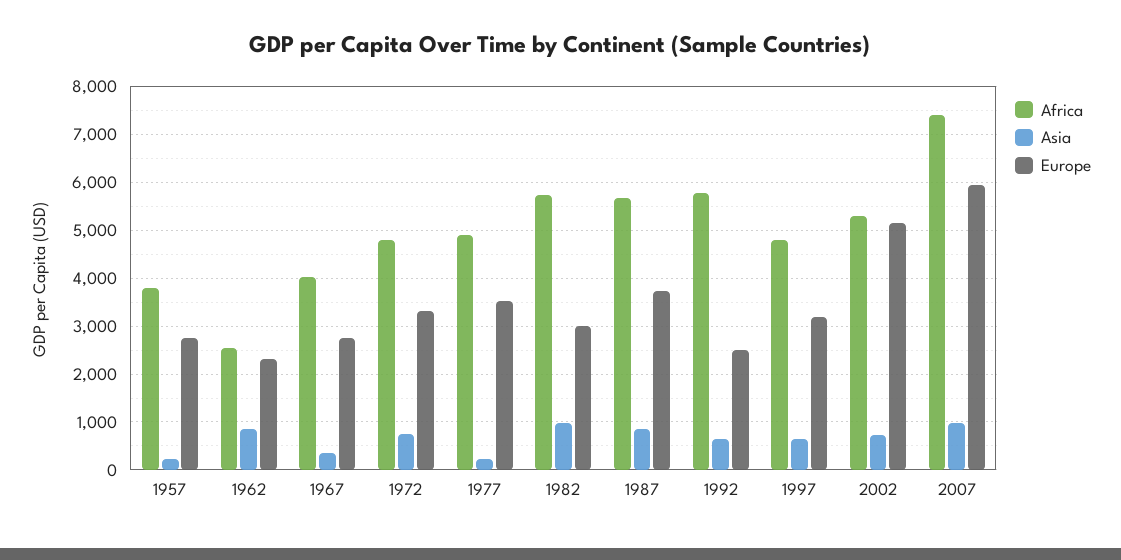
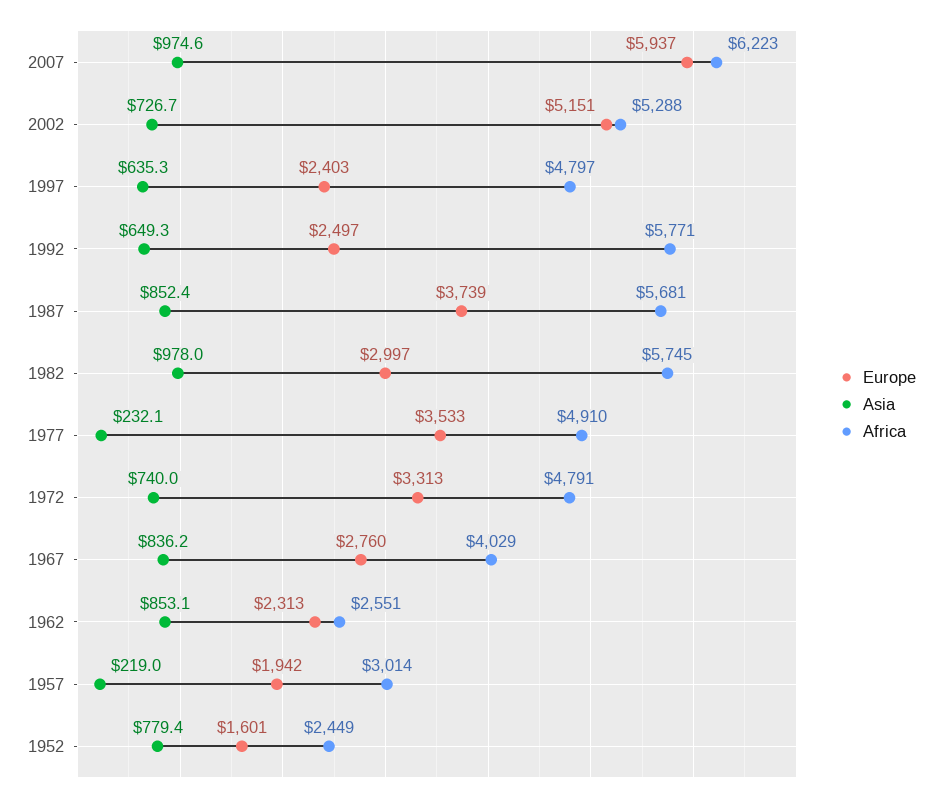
  {
    "Africa": {
-     "1957": 3800,
+     "1957": 3014,
      "1962": 2551,
      "1967": 4029,
      "1972": 4791,
      "1977": 4910,
      "1982": 5745,
      "1987": 5681,
      "1992": 5771,
      "1997": 4797,
      "2002": 5288,
-     "2007": 7400
+     "2007": 6223,
+     "1952": 2449
    },
    "Asia": {
      "1957": 219,
      "1962": 853.1,
-     "1967": 400,
+     "1967": 836.2,
      "1972": 740,
      "1977": 232.1,
      "1982": 978,
      "1987": 852.4,
      "1992": 649.3,
      "1997": 635.3,
      "2002": 726.7,
-     "2007": 974.6
+     "2007": 974.6,
+     "1952": 779.4
    },
    "Europe": {
-     "1957": 2800,
+     "1957": 1942,
      "1962": 2313,
      "1967": 2760,
      "1972": 3313,
      "1977": 3533,
      "1982": 2997,
      "1987": 3739,
      "1992": 2497,
-     "1997": 3200,
+     "1997": 2403,
      "2002": 5151,
-     "2007": 5937
+     "2007": 5937,
+     "1952": 1601
    }
  }

